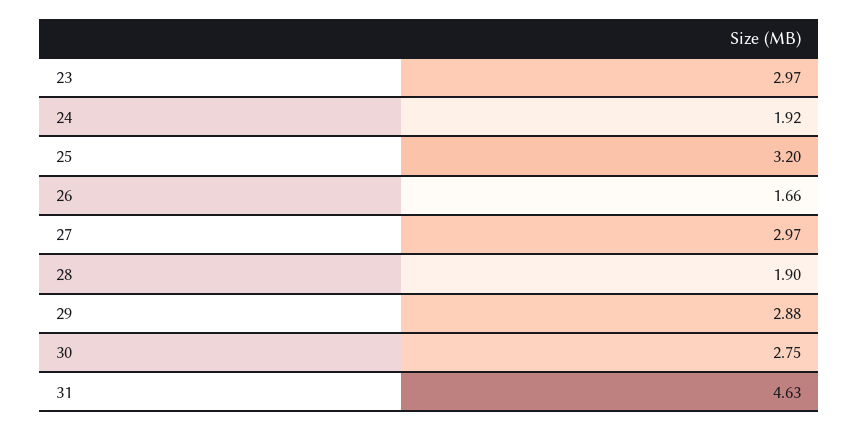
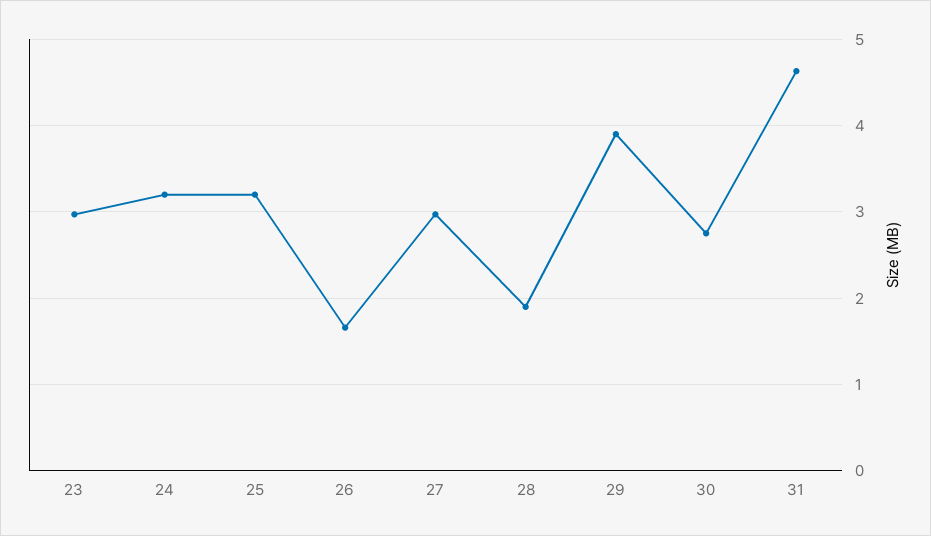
  {
    "23": 2.97,
-   "24": 1.92,
+   "24": 3.2,
    "25": 3.2,
    "26": 1.66,
    "27": 2.97,
    "28": 1.9,
-   "29": 2.88,
+   "29": 3.9,
    "30": 2.75,
    "31": 4.63
  }

